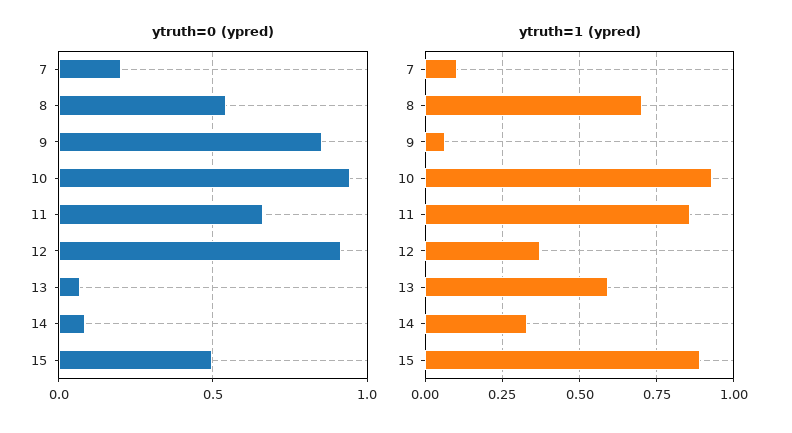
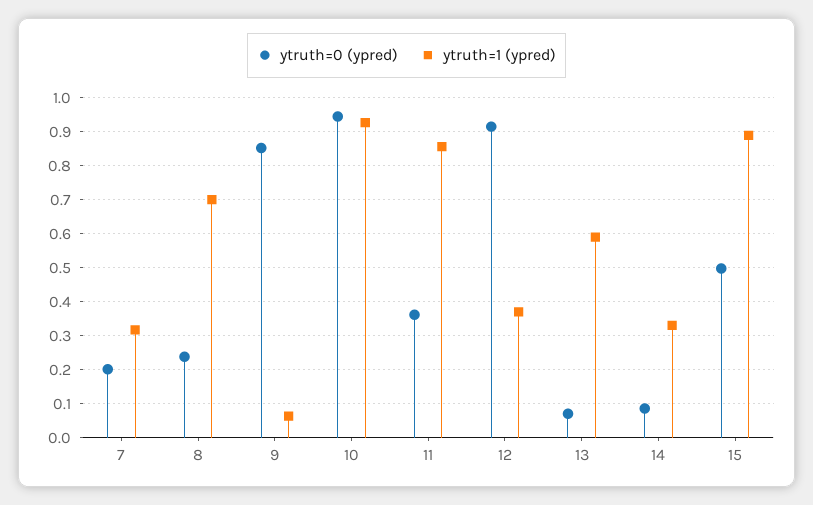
  {
    "ytruth=0 (ypred)": {
      "7": 0.2,
-     "8": 0.55,
+     "8": 0.24,
      "9": 0.86,
      "10": 0.94,
-     "11": 0.65,
+     "11": 0.36,
      "12": 0.92,
      "13": 0.08,
      "14": 0.08,
      "15": 0.5
    },
    "ytruth=1 (ypred)": {
-     "7": 0.1,
+     "7": 0.32,
      "8": 0.7,
      "9": 0.06,
      "10": 0.92,
      "11": 0.86,
      "12": 0.38,
      "13": 0.6,
      "14": 0.34,
      "15": 0.88
    }
  }

